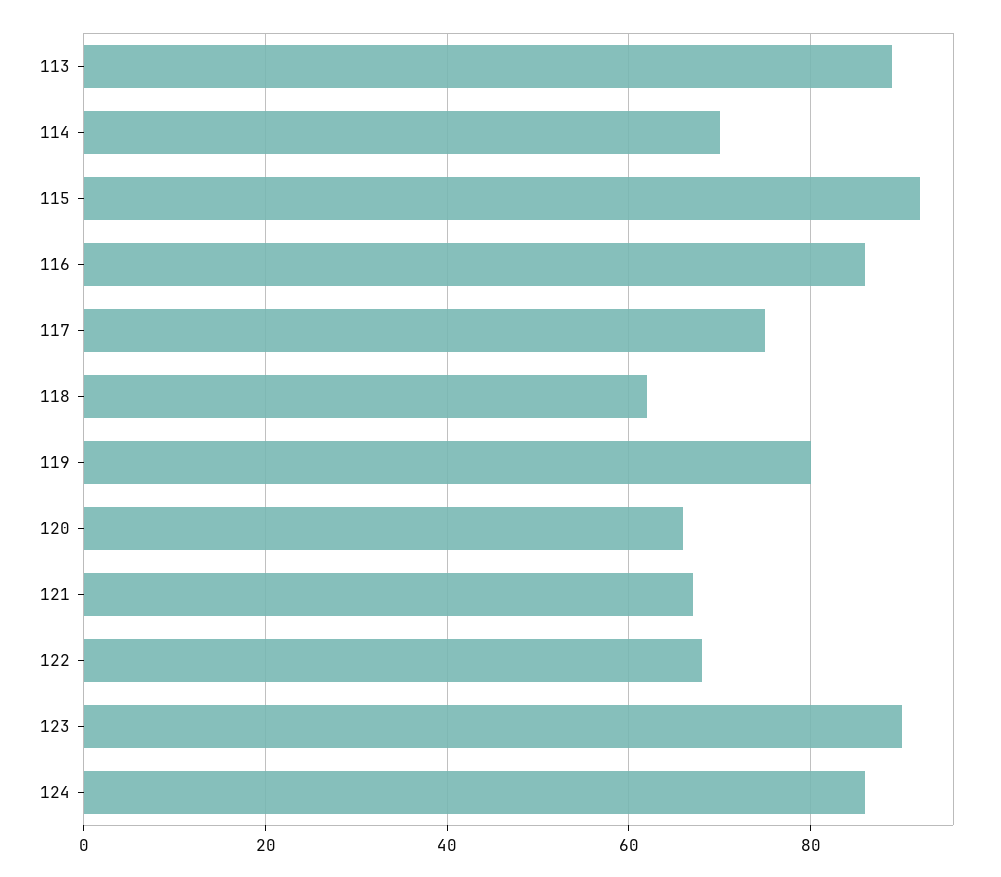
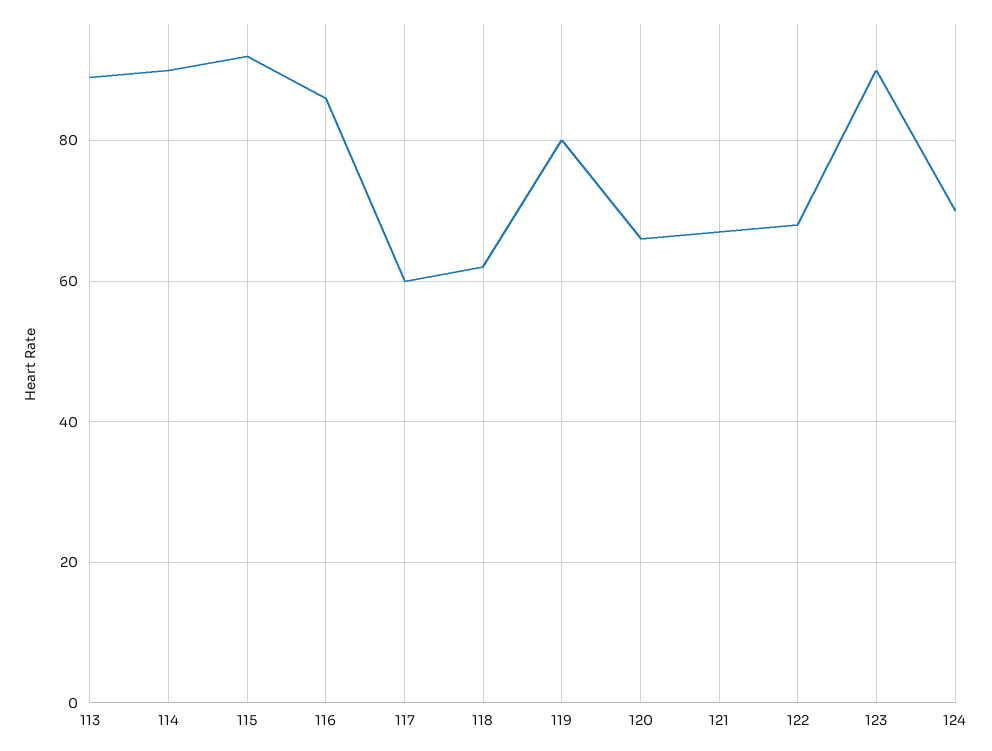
  {
    "113": 90,
-   "114": 70,
+   "114": 90,
    "115": 90,
    "116": 85,
-   "117": 75,
+   "117": 60,
    "118": 60,
    "119": 80,
    "120": 65,
    "121": 65,
    "122": 70,
    "123": 90,
-   "124": 85
+   "124": 70
  }

